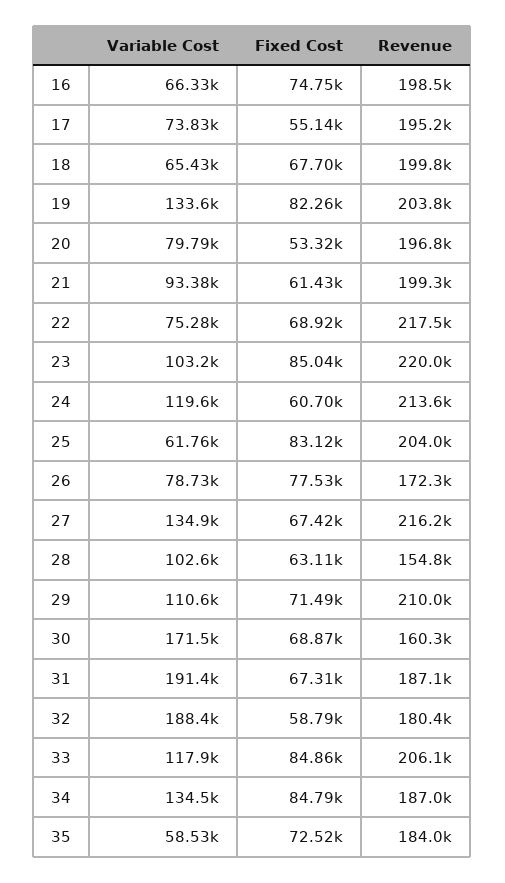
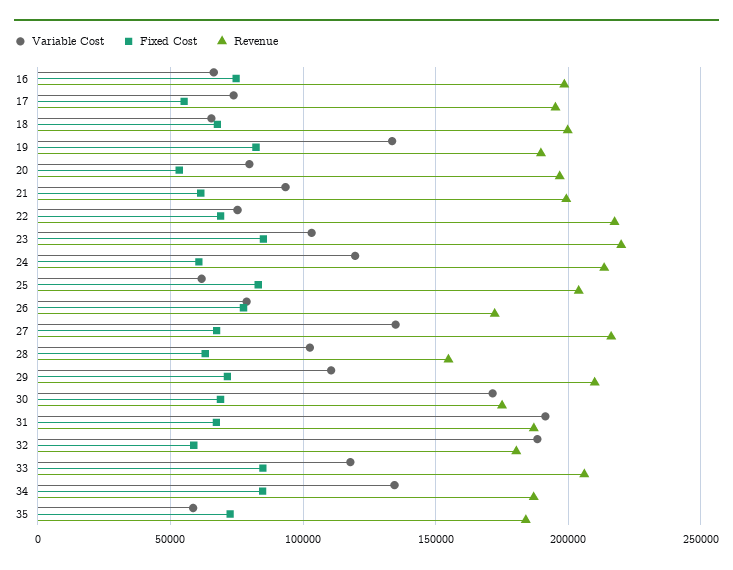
  {
    "Variable Cost": {
      "16": 66330,
      "17": 73830,
      "18": 65430,
      "19": 133600,
      "20": 79790,
      "21": 93380,
      "22": 75280,
      "23": 103200,
      "24": 119600,
      "25": 61760,
      "26": 78730,
      "27": 134900,
      "28": 102600,
      "29": 110600,
      "30": 171500,
      "31": 191400,
      "32": 188400,
      "33": 117900,
      "34": 134500,
      "35": 58530
    },
    "Fixed Cost": {
      "16": 74750,
      "17": 55140,
      "18": 67700,
      "19": 82260,
      "20": 53320,
      "21": 61430,
      "22": 68920,
      "23": 85040,
      "24": 60700,
      "25": 83120,
      "26": 77530,
      "27": 67420,
      "28": 63110,
      "29": 71490,
      "30": 68870,
      "31": 67310,
      "32": 58790,
      "33": 84860,
      "34": 84790,
      "35": 72520
    },
    "Revenue": {
      "16": 198500,
      "17": 195200,
      "18": 199800,
-     "19": 203800,
+     "19": 190000,
      "20": 196800,
      "21": 199300,
      "22": 217500,
      "23": 220000,
      "24": 213600,
      "25": 204000,
      "26": 172300,
      "27": 216200,
      "28": 154800,
      "29": 210000,
-     "30": 160300,
+     "30": 175000,
      "31": 187100,
      "32": 180400,
      "33": 206100,
      "34": 187000,
      "35": 184000
    }
  }

